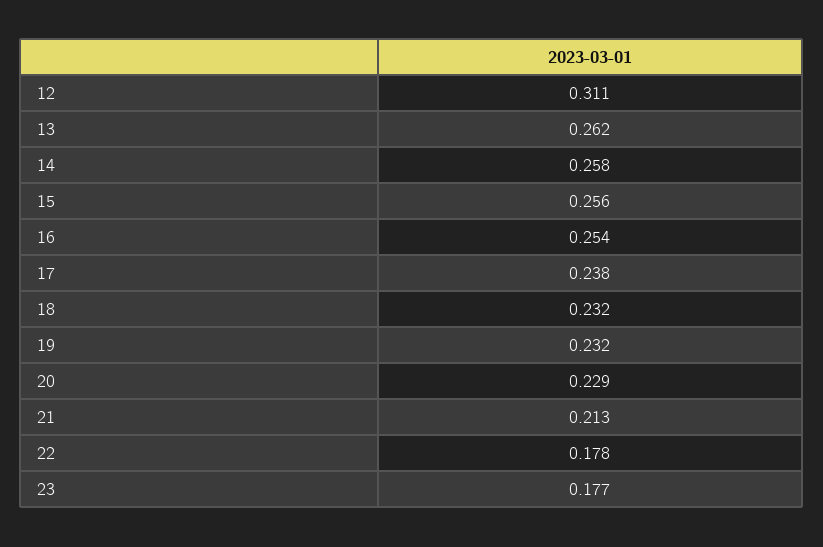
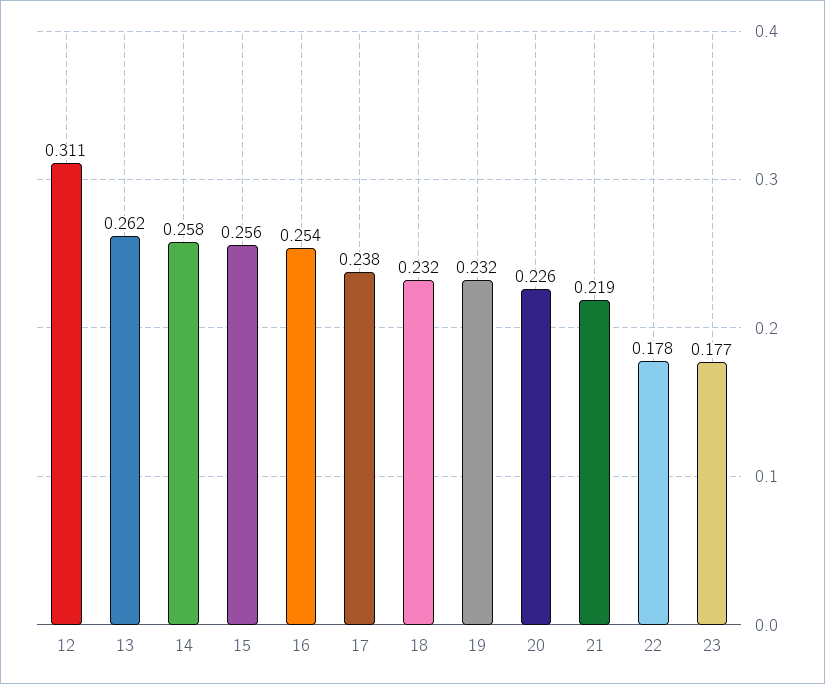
  {
    "12": 0.311,
    "13": 0.262,
    "14": 0.258,
    "15": 0.256,
    "16": 0.254,
    "17": 0.238,
    "18": 0.232,
    "19": 0.232,
-   "20": 0.229,
+   "20": 0.226,
-   "21": 0.213,
+   "21": 0.219,
    "22": 0.178,
    "23": 0.177
  }

